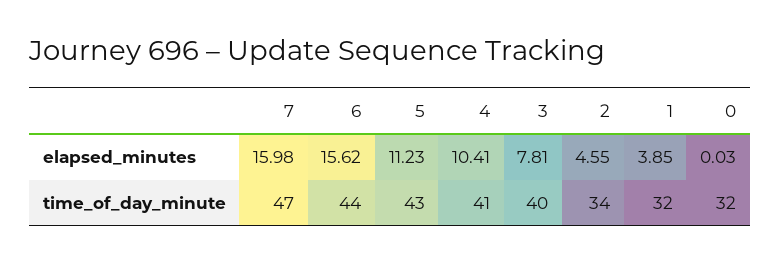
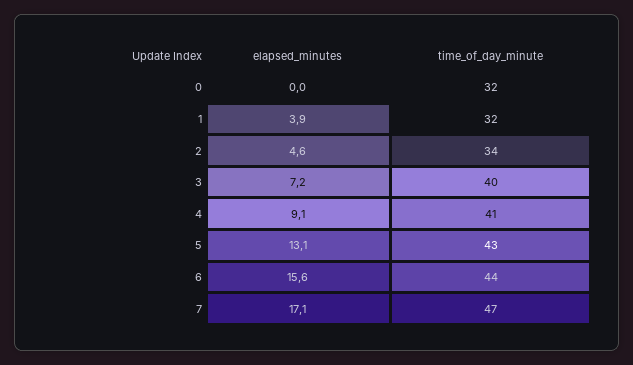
  {
    "7": {
-     "elapsed_minutes": 15.98,
+     "elapsed_minutes": 17.1,
      "time_of_day_minute": 47
    },
    "6": {
      "elapsed_minutes": 15.62,
      "time_of_day_minute": 44
    },
    "5": {
-     "elapsed_minutes": 11.23,
+     "elapsed_minutes": 13.1,
      "time_of_day_minute": 43
    },
    "4": {
-     "elapsed_minutes": 10.41,
+     "elapsed_minutes": 9.1,
      "time_of_day_minute": 41
    },
    "3": {
-     "elapsed_minutes": 7.81,
+     "elapsed_minutes": 7.2,
      "time_of_day_minute": 40
    },
    "2": {
      "elapsed_minutes": 4.55,
      "time_of_day_minute": 34
    },
    "1": {
      "elapsed_minutes": 3.85,
      "time_of_day_minute": 32
    },
    "0": {
      "elapsed_minutes": 0.03,
      "time_of_day_minute": 32
    }
  }

